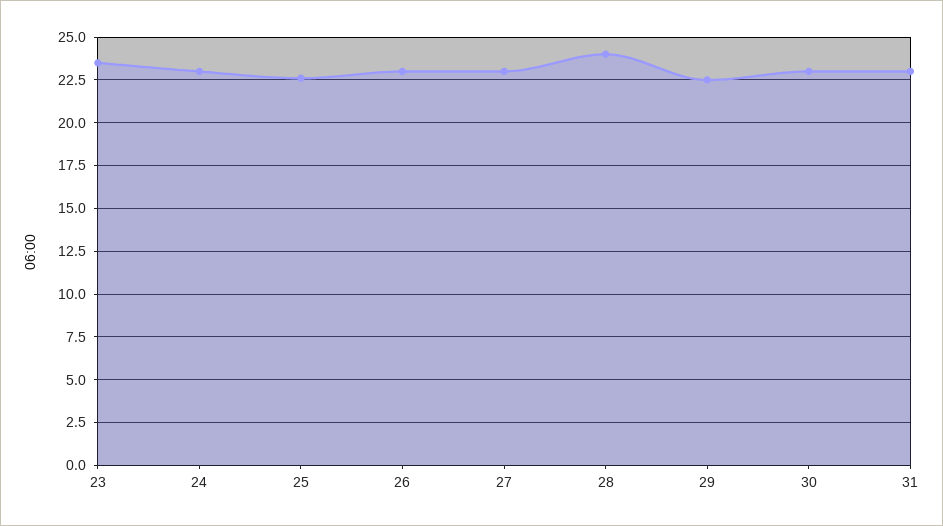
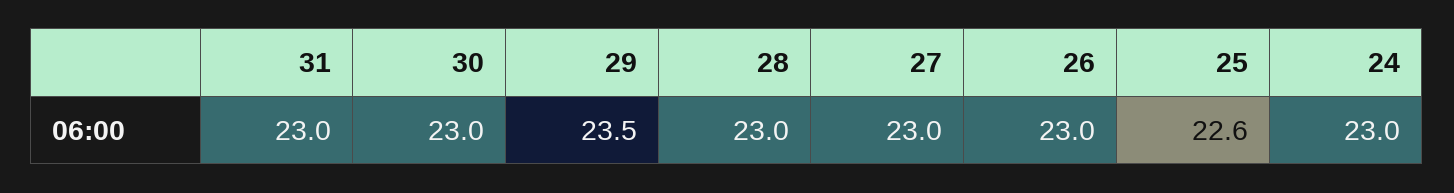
  {
-   "23": 23.5,
    "24": 23,
    "25": 22.6,
    "26": 23,
    "27": 23,
-   "28": 24,
+   "28": 23,
-   "29": 22.5,
+   "29": 23.5,
    "30": 23,
    "31": 23
  }

